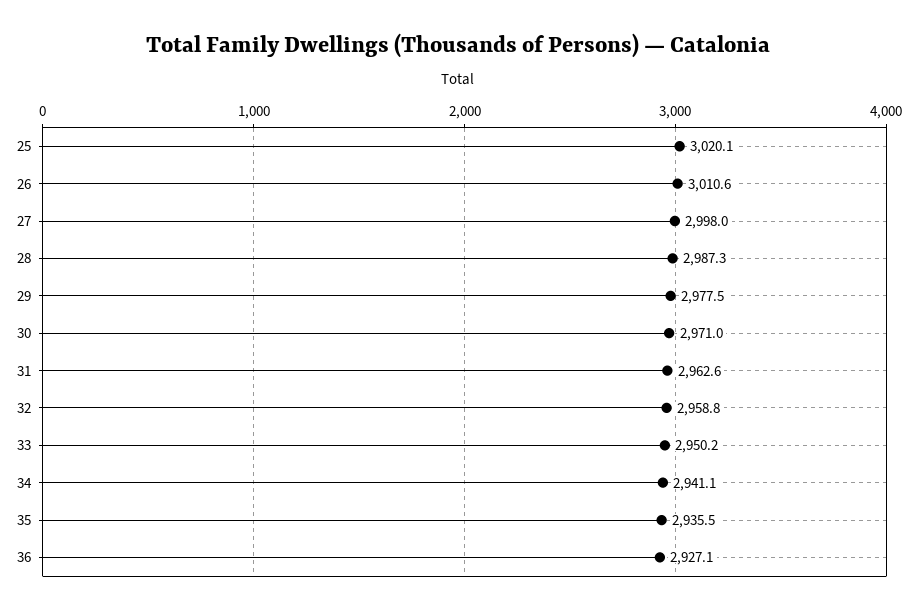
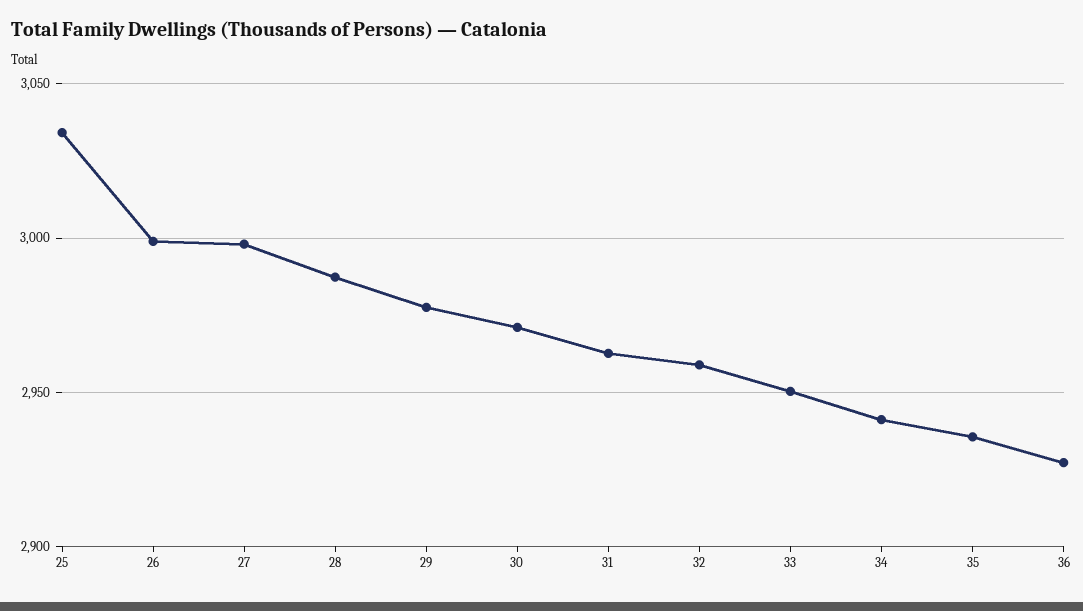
  {
-   "25": 3020.1,
+   "25": 3035,
-   "26": 3010.6,
+   "26": 3000,
    "27": 2998,
    "28": 2987.3,
    "29": 2977.5,
    "30": 2971,
    "31": 2962.6,
    "32": 2958.8,
    "33": 2950.2,
    "34": 2941.1,
    "35": 2935.5,
    "36": 2927.1
  }

